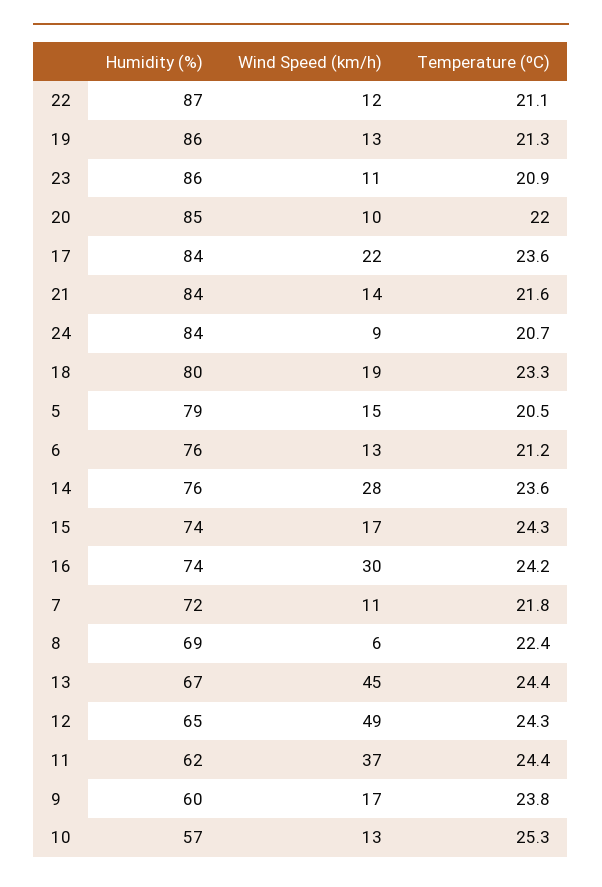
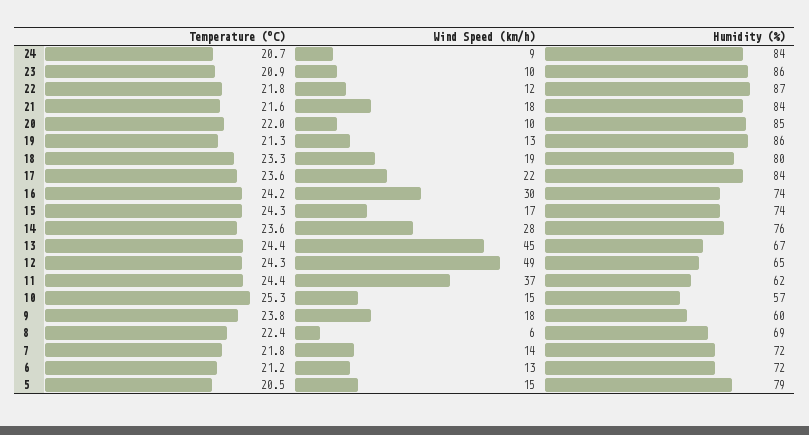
  {
    "Humidity (%)": {
      "22": 87,
      "19": 86,
      "23": 86,
      "20": 85,
      "17": 84,
      "21": 84,
      "24": 84,
      "18": 80,
      "5": 79,
-     "6": 76,
+     "6": 72,
      "14": 76,
      "15": 74,
      "16": 74,
      "7": 72,
      "8": 69,
      "13": 67,
      "12": 65,
      "11": 62,
      "9": 60,
      "10": 57
    },
    "Wind Speed (km/h)": {
      "22": 12,
      "19": 13,
-     "23": 11,
+     "23": 10,
      "20": 10,
      "17": 22,
-     "21": 14,
+     "21": 18,
      "24": 9,
      "18": 19,
      "5": 15,
      "6": 13,
      "14": 28,
      "15": 17,
      "16": 30,
-     "7": 11,
+     "7": 14,
      "8": 6,
      "13": 45,
      "12": 49,
      "11": 37,
-     "9": 17,
+     "9": 18,
-     "10": 13
+     "10": 15
    },
    "Temperature (ºC)": {
-     "22": 21.1,
+     "22": 21.8,
      "19": 21.3,
      "23": 20.9,
      "20": 22,
      "17": 23.6,
      "21": 21.6,
      "24": 20.7,
      "18": 23.3,
      "5": 20.5,
      "6": 21.2,
      "14": 23.6,
      "15": 24.3,
      "16": 24.2,
      "7": 21.8,
      "8": 22.4,
      "13": 24.4,
      "12": 24.3,
      "11": 24.4,
      "9": 23.8,
      "10": 25.3
    }
  }

